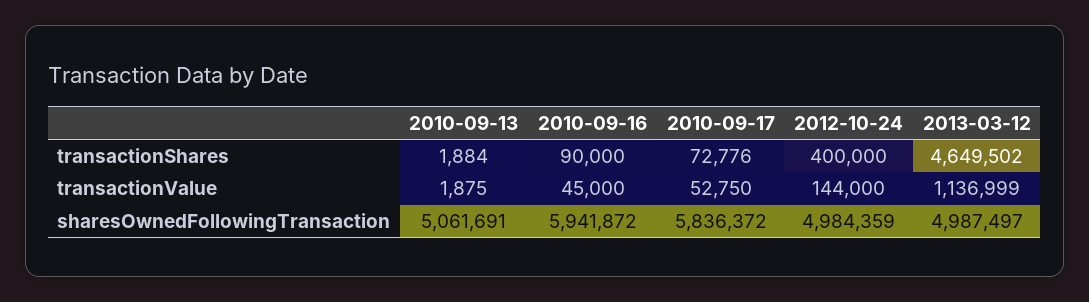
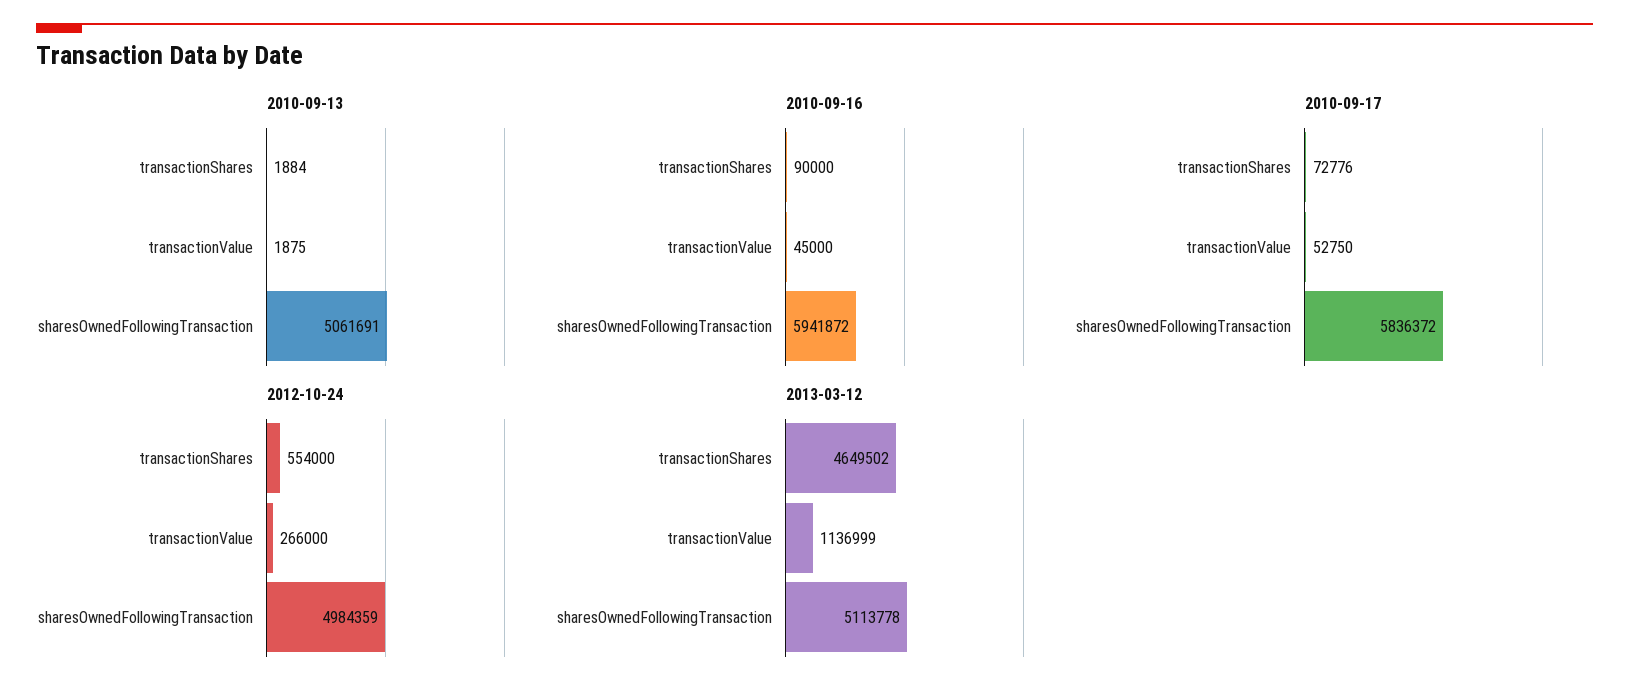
  {
    "2010-09-13": {
      "transactionShares": 1884,
      "transactionValue": 1875,
      "sharesOwnedFollowingTransaction": 5061691
    },
    "2010-09-16": {
      "transactionShares": 90000,
      "transactionValue": 45000,
      "sharesOwnedFollowingTransaction": 5941872
    },
    "2010-09-17": {
      "transactionShares": 72776,
      "transactionValue": 52750,
      "sharesOwnedFollowingTransaction": 5836372
    },
    "2012-10-24": {
-     "transactionShares": 400000,
+     "transactionShares": 554000,
-     "transactionValue": 144000,
+     "transactionValue": 266000,
      "sharesOwnedFollowingTransaction": 4984359
    },
    "2013-03-12": {
      "transactionShares": 4649502,
      "transactionValue": 1136999,
-     "sharesOwnedFollowingTransaction": 4987497
+     "sharesOwnedFollowingTransaction": 5113778
    }
  }

